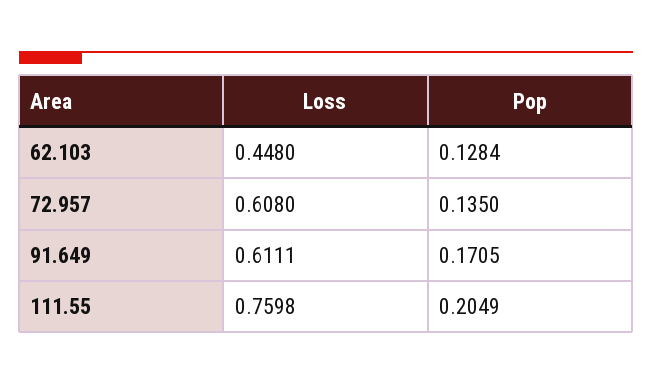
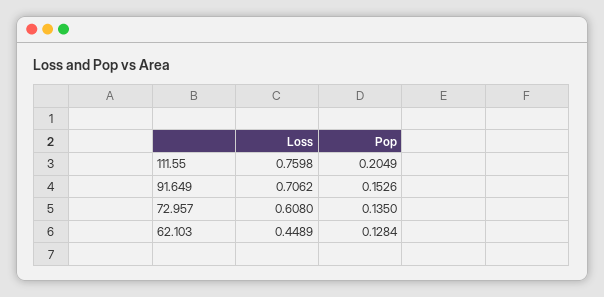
  {
    "Loss": {
-     "62.103": 0.448,
+     "62.103": 0.4489,
      "72.957": 0.608,
-     "91.649": 0.6111,
+     "91.649": 0.7062,
      "111.55": 0.7598
    },
    "Pop": {
      "62.103": 0.1284,
      "72.957": 0.135,
-     "91.649": 0.1705,
+     "91.649": 0.1526,
      "111.55": 0.2049
    }
  }

